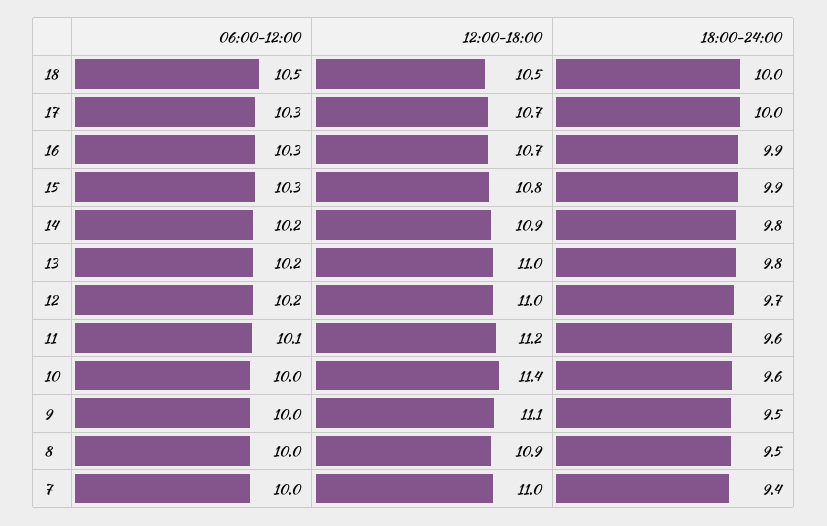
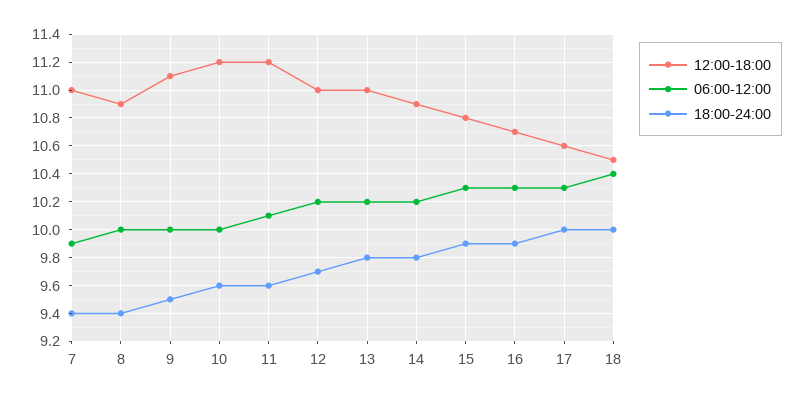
  {
    "06:00-12:00": {
-     "18": 10.5,
+     "18": 10.4,
      "17": 10.3,
      "16": 10.3,
      "15": 10.3,
      "14": 10.2,
      "13": 10.2,
      "12": 10.2,
      "11": 10.1,
      "10": 10,
      "9": 10,
      "8": 10,
-     "7": 10
+     "7": 9.9
    },
    "12:00-18:00": {
      "18": 10.5,
-     "17": 10.7,
+     "17": 10.6,
      "16": 10.7,
      "15": 10.8,
      "14": 10.9,
      "13": 11,
      "12": 11,
      "11": 11.2,
-     "10": 11.4,
+     "10": 11.2,
      "9": 11.1,
      "8": 10.9,
      "7": 11
    },
    "18:00-24:00": {
      "18": 10,
      "17": 10,
      "16": 9.9,
      "15": 9.9,
      "14": 9.8,
      "13": 9.8,
      "12": 9.7,
      "11": 9.6,
      "10": 9.6,
      "9": 9.5,
-     "8": 9.5,
+     "8": 9.4,
      "7": 9.4
    }
  }

